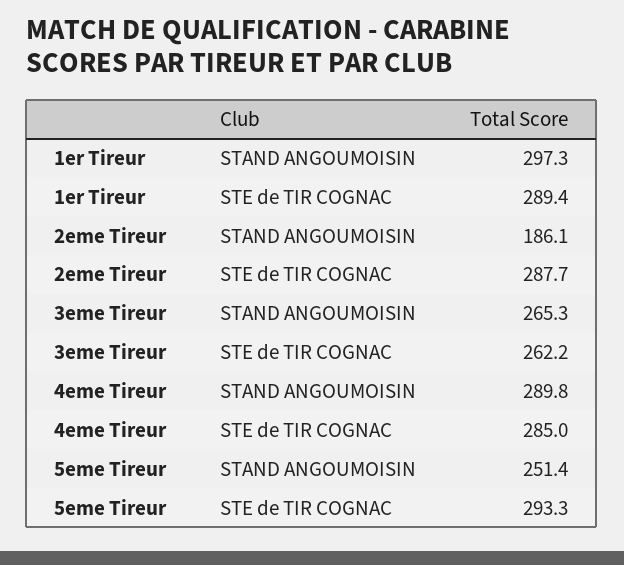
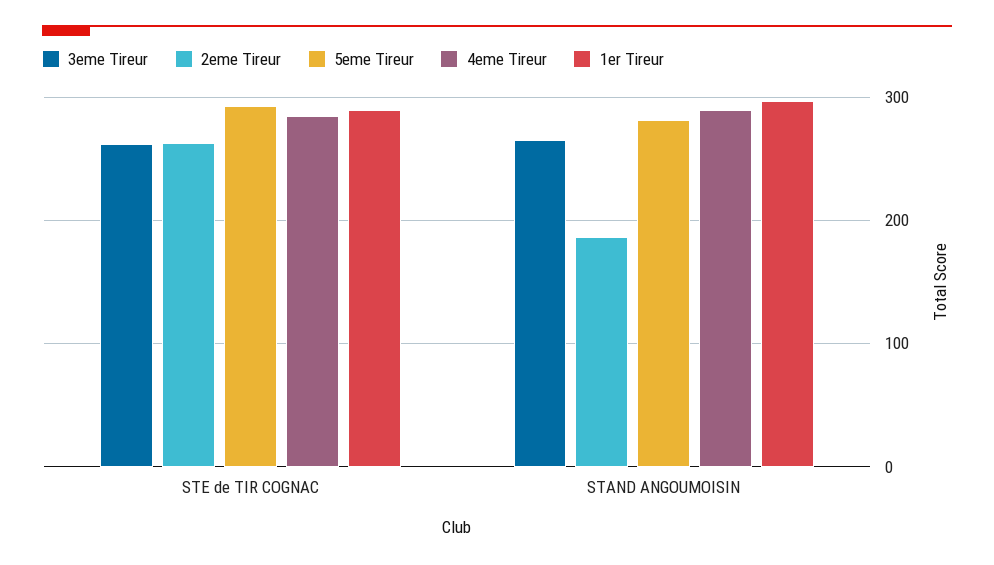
  {
    "1er Tireur": {
      "STAND ANGOUMOISIN": 297.3,
      "STE de TIR COGNAC": 289.4
    },
    "2eme Tireur": {
      "STAND ANGOUMOISIN": 186.1,
-     "STE de TIR COGNAC": 287.7
+     "STE de TIR COGNAC": 260
    },
    "3eme Tireur": {
      "STAND ANGOUMOISIN": 265.3,
      "STE de TIR COGNAC": 262.2
    },
    "4eme Tireur": {
      "STAND ANGOUMOISIN": 289.8,
      "STE de TIR COGNAC": 285
    },
    "5eme Tireur": {
-     "STAND ANGOUMOISIN": 251.4,
+     "STAND ANGOUMOISIN": 280,
      "STE de TIR COGNAC": 293.3
    }
  }

